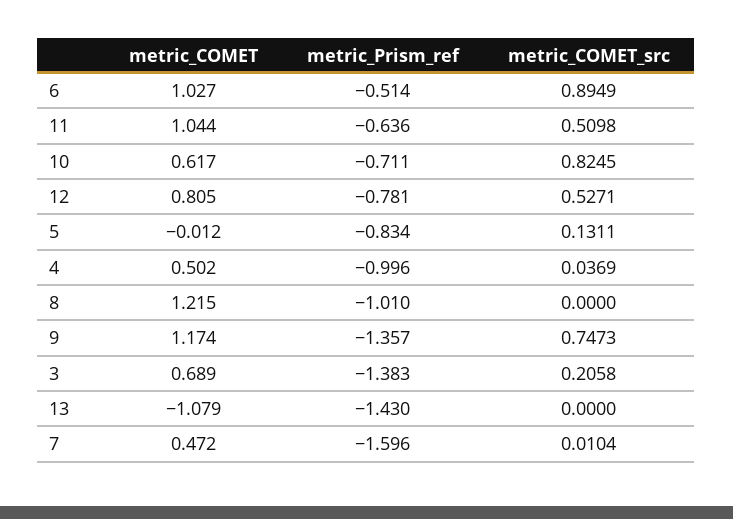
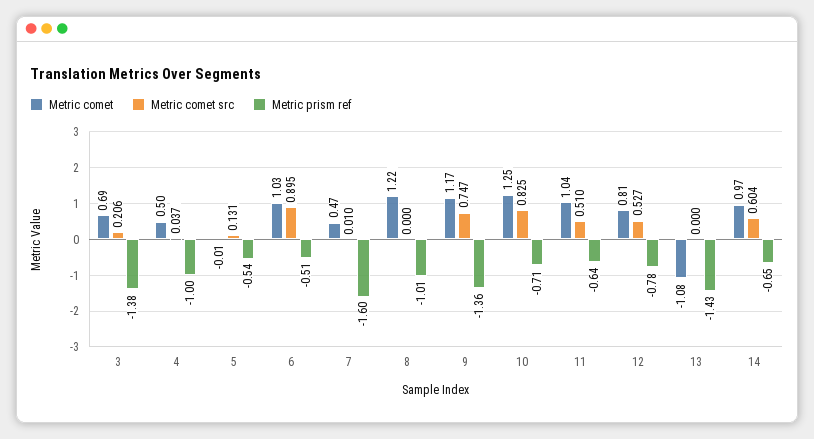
  {
    "metric_COMET": {
      "6": 1.027,
      "11": 1.044,
-     "10": 0.617,
+     "10": 1.25,
      "12": 0.805,
      "5": -0.012,
      "4": 0.502,
      "8": 1.215,
      "9": 1.174,
      "3": 0.689,
      "13": -1.079,
-     "7": 0.472
+     "7": 0.472,
+     "14": 0.97
    },
    "metric_Prism_ref": {
      "6": -0.514,
      "11": -0.636,
      "10": -0.711,
      "12": -0.781,
-     "5": -0.834,
+     "5": -0.54,
      "4": -0.996,
      "8": -1.01,
      "9": -1.357,
      "3": -1.383,
      "13": -1.43,
-     "7": -1.596
+     "7": -1.596,
+     "14": -0.65
    },
    "metric_COMET_src": {
      "6": 0.8949,
      "11": 0.5098,
      "10": 0.8245,
      "12": 0.5271,
      "5": 0.1311,
      "4": 0.0369,
      "8": 0,
      "9": 0.7473,
      "3": 0.2058,
      "13": 0,
-     "7": 0.0104
+     "7": 0.0104,
+     "14": 0.604
    }
  }

